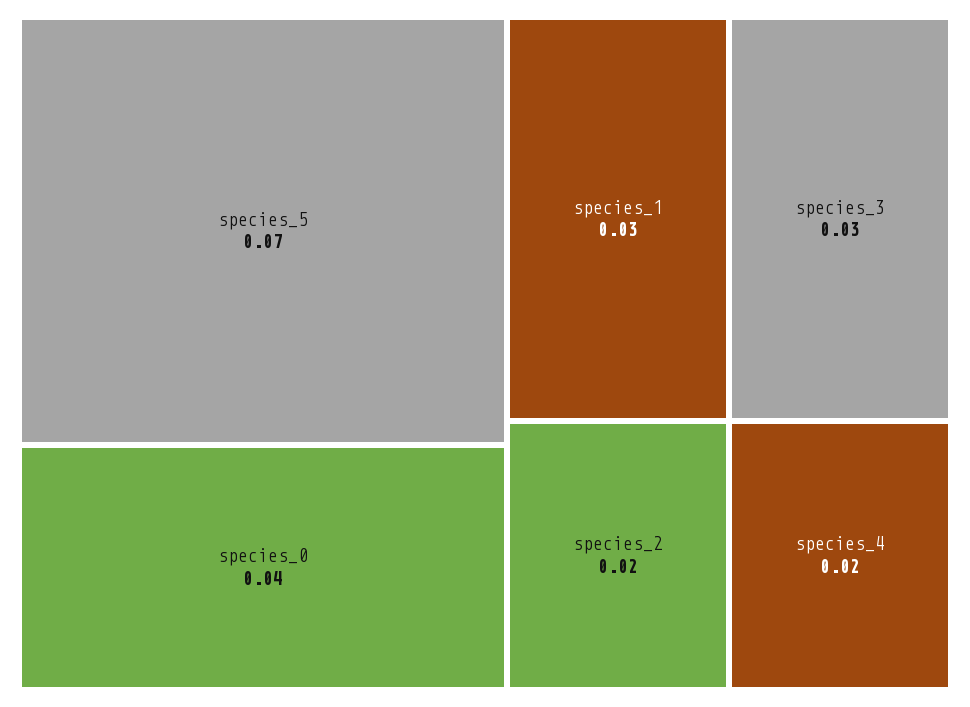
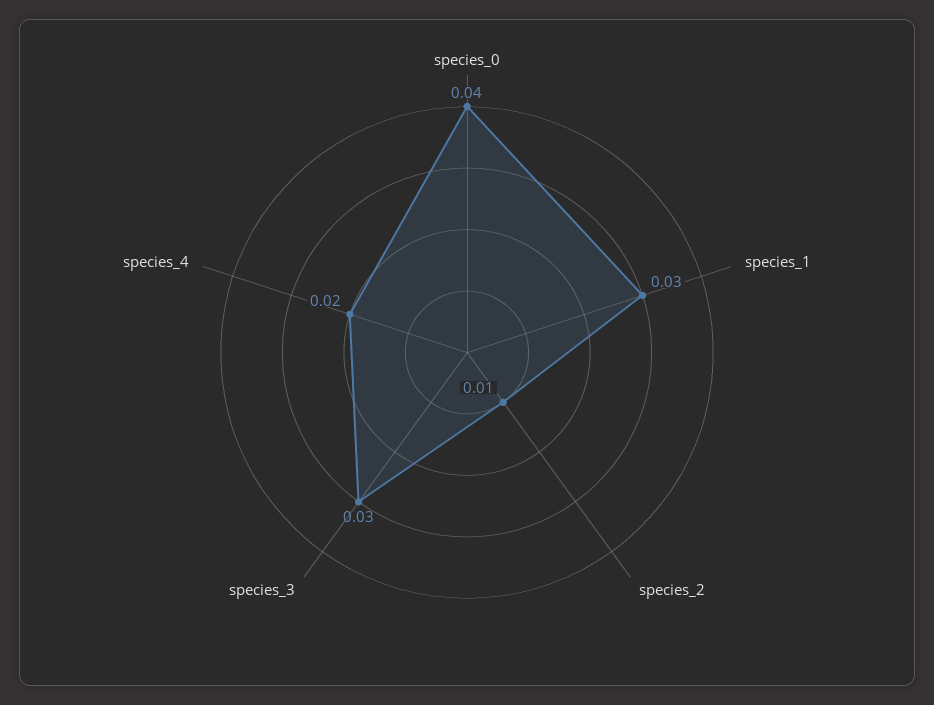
  {
-   "species_5": 0.07,
    "species_0": 0.04,
    "species_1": 0.03,
    "species_3": 0.03,
-   "species_2": 0.02,
+   "species_2": 0.01,
    "species_4": 0.02
  }

